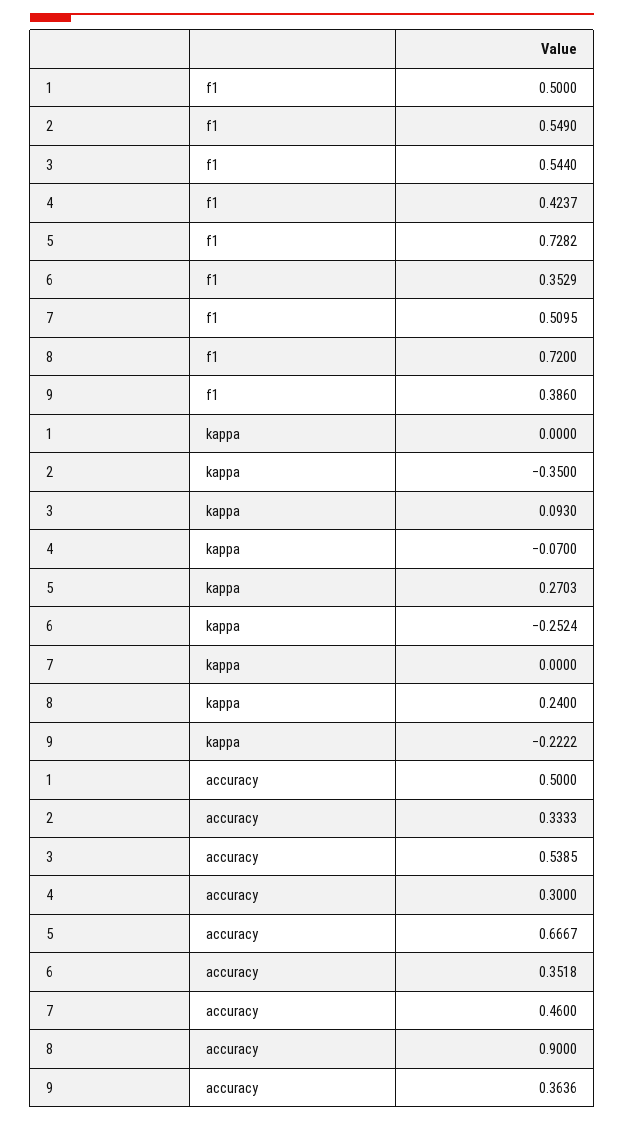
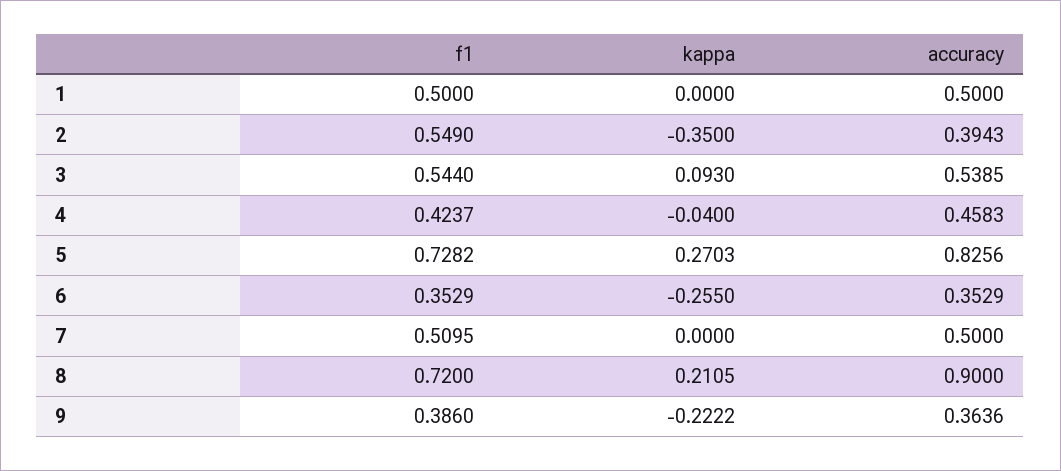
  {
    "1": {
      "f1": 0.5,
      "kappa": 0,
      "accuracy": 0.5
    },
    "2": {
      "f1": 0.549,
      "kappa": -0.35,
-     "accuracy": 0.3333
+     "accuracy": 0.3943
    },
    "3": {
      "f1": 0.544,
      "kappa": 0.093,
      "accuracy": 0.5385
    },
    "4": {
      "f1": 0.4237,
-     "kappa": -0.07,
+     "kappa": -0.04,
-     "accuracy": 0.3
+     "accuracy": 0.4583
    },
    "5": {
      "f1": 0.7282,
      "kappa": 0.2703,
-     "accuracy": 0.6667
+     "accuracy": 0.8256
    },
    "6": {
      "f1": 0.3529,
-     "kappa": -0.2524,
+     "kappa": -0.255,
-     "accuracy": 0.3518
+     "accuracy": 0.3529
    },
    "7": {
      "f1": 0.5095,
      "kappa": 0,
-     "accuracy": 0.46
+     "accuracy": 0.5
    },
    "8": {
      "f1": 0.72,
-     "kappa": 0.24,
+     "kappa": 0.2105,
      "accuracy": 0.9
    },
    "9": {
      "f1": 0.386,
      "kappa": -0.2222,
      "accuracy": 0.3636
    }
  }

